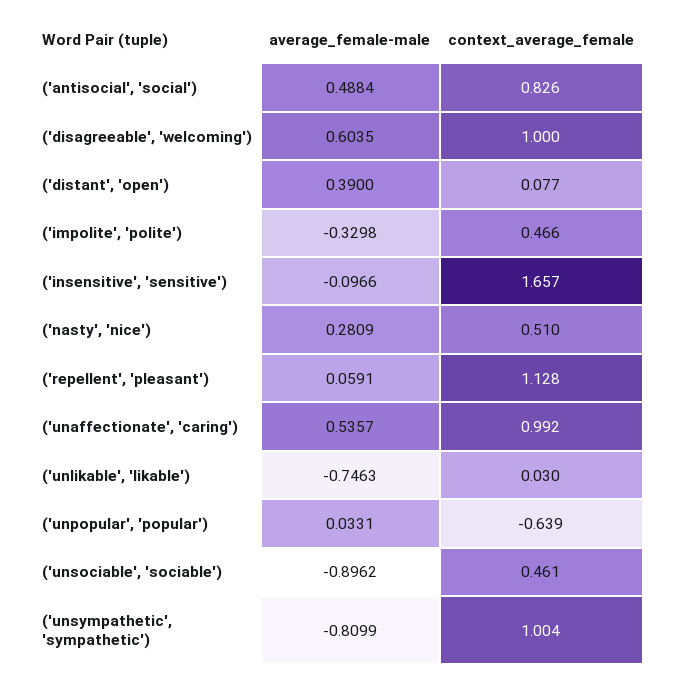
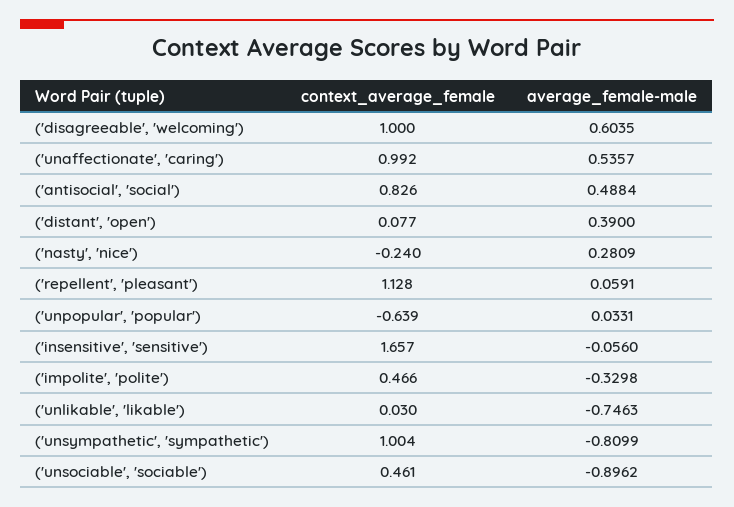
  {
    "average_female-male": {
      "('antisocial', 'social')": 0.4884,
      "('disagreeable', 'welcoming')": 0.6035,
      "('distant', 'open')": 0.39,
      "('impolite', 'polite')": -0.3298,
-     "('insensitive', 'sensitive')": -0.0966,
+     "('insensitive', 'sensitive')": -0.056,
      "('nasty', 'nice')": 0.2809,
      "('repellent', 'pleasant')": 0.0591,
      "('unaffectionate', 'caring')": 0.5357,
      "('unlikable', 'likable')": -0.7463,
      "('unpopular', 'popular')": 0.0331,
      "('unsociable', 'sociable')": -0.8962,
      "('unsympathetic', 'sympathetic')": -0.8099
    },
    "context_average_female": {
      "('antisocial', 'social')": 0.826,
      "('disagreeable', 'welcoming')": 1,
      "('distant', 'open')": 0.077,
      "('impolite', 'polite')": 0.466,
      "('insensitive', 'sensitive')": 1.657,
-     "('nasty', 'nice')": 0.51,
+     "('nasty', 'nice')": -0.24,
      "('repellent', 'pleasant')": 1.128,
      "('unaffectionate', 'caring')": 0.992,
      "('unlikable', 'likable')": 0.03,
      "('unpopular', 'popular')": -0.639,
      "('unsociable', 'sociable')": 0.461,
      "('unsympathetic', 'sympathetic')": 1.004
    }
  }

